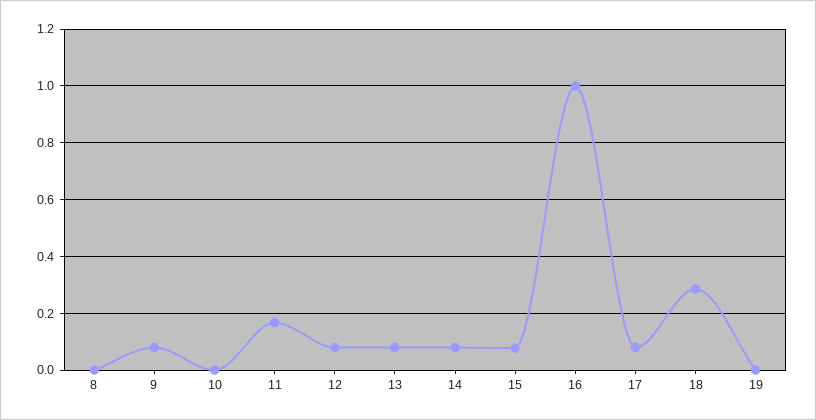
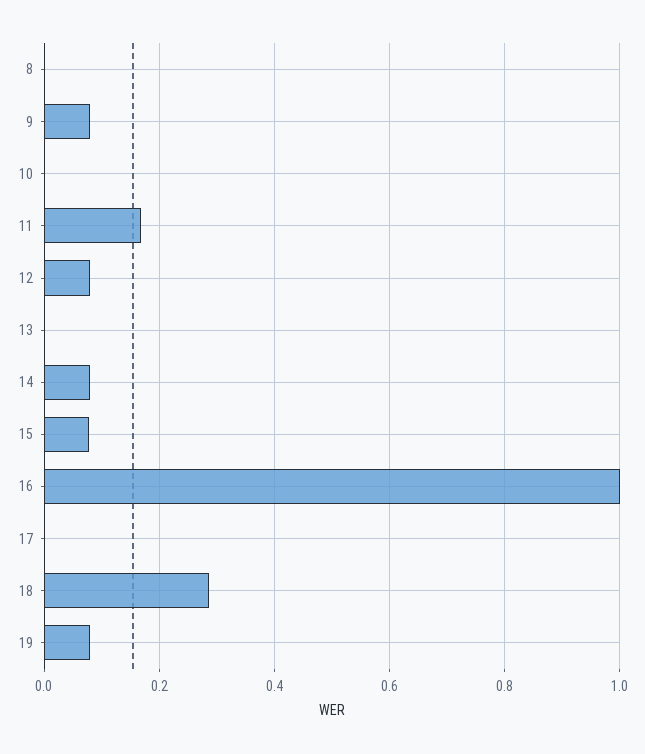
  {
    "8": 0,
    "9": 0.08,
    "10": 0,
    "11": 0.16,
    "12": 0.08,
-   "13": 0.075,
+   "13": 0,
    "14": 0.08,
    "15": 0.08,
    "16": 1,
-   "17": 0.075,
+   "17": 0,
    "18": 0.28,
-   "19": 0
+   "19": 0.08
  }

